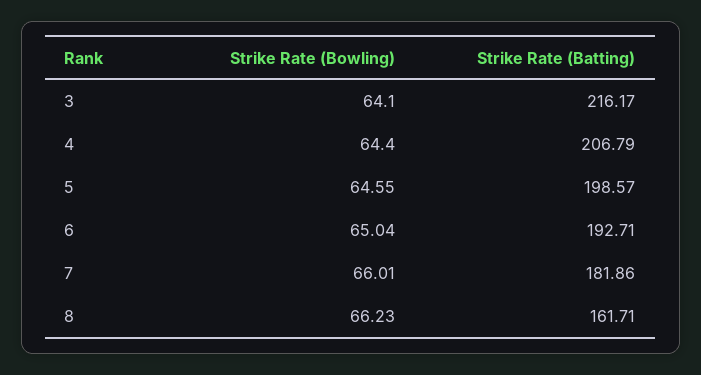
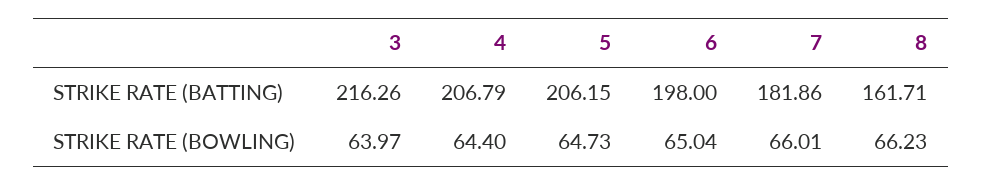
  {
    "Strike Rate (Bowling)": {
-     "3": 64.1,
+     "3": 63.97,
      "4": 64.4,
-     "5": 64.55,
+     "5": 64.73,
      "6": 65.04,
      "7": 66.01,
      "8": 66.23
    },
    "Strike Rate (Batting)": {
-     "3": 216.17,
+     "3": 216.26,
      "4": 206.79,
-     "5": 198.57,
+     "5": 206.15,
-     "6": 192.71,
+     "6": 198,
      "7": 181.86,
      "8": 161.71
    }
  }

